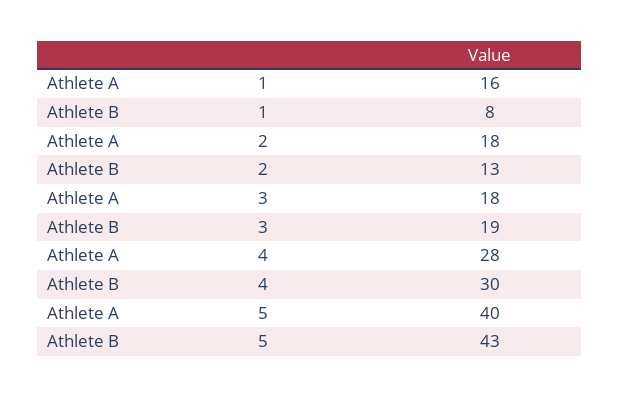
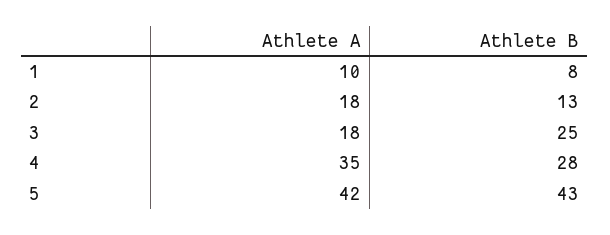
  {
    "Athlete A": {
-     "1": 16,
+     "1": 10,
      "2": 18,
      "3": 18,
-     "4": 28,
+     "4": 35,
-     "5": 40
+     "5": 42
    },
    "Athlete B": {
      "1": 8,
      "2": 13,
-     "3": 19,
+     "3": 25,
-     "4": 30,
+     "4": 28,
      "5": 43
    }
  }

